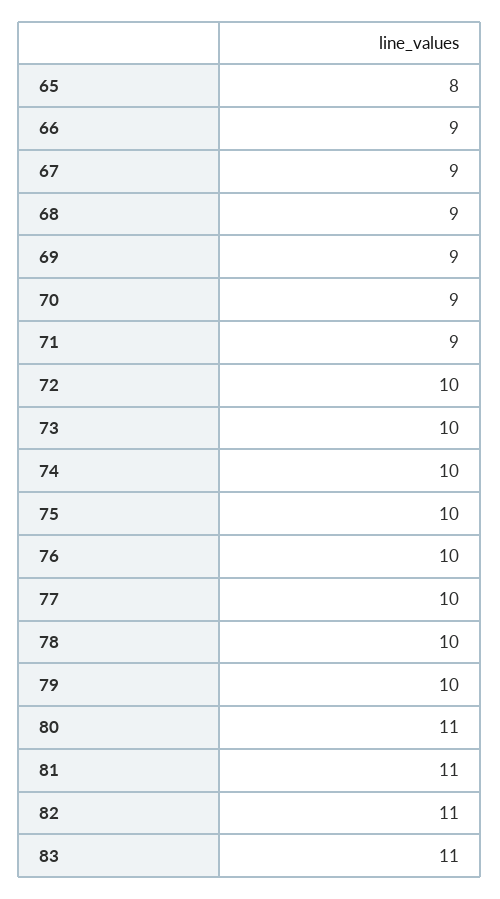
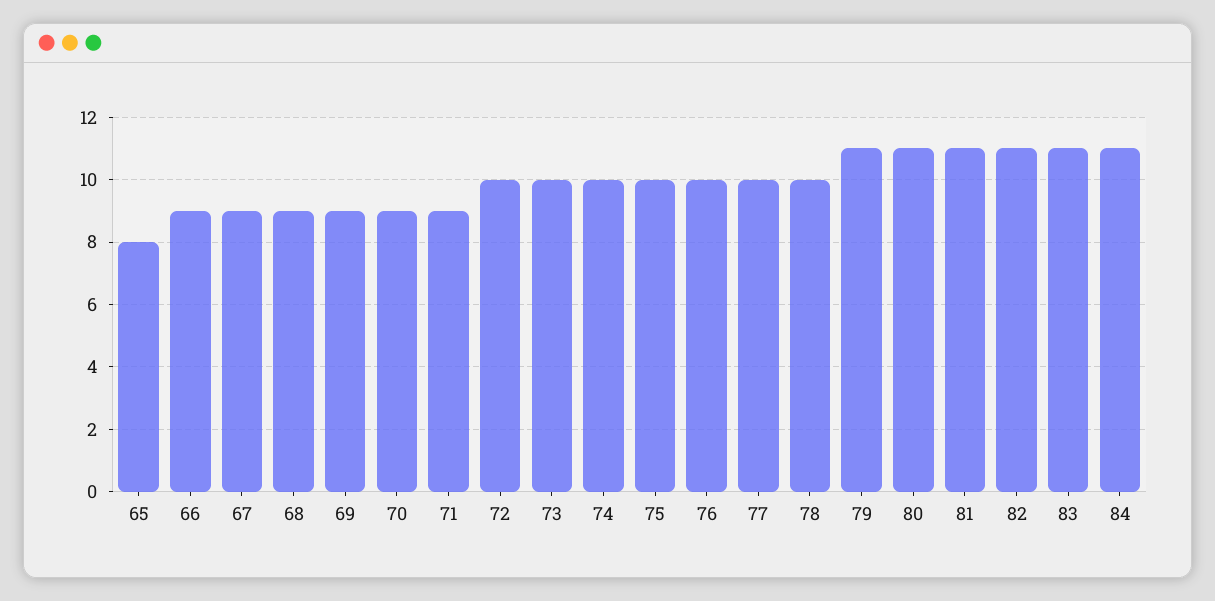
  {
    "65": 8,
    "66": 9,
    "67": 9,
    "68": 9,
    "69": 9,
    "70": 9,
    "71": 9,
    "72": 10,
    "73": 10,
    "74": 10,
    "75": 10,
    "76": 10,
    "77": 10,
    "78": 10,
-   "79": 10,
+   "79": 11,
    "80": 11,
    "81": 11,
    "82": 11,
-   "83": 11
+   "83": 11,
+   "84": 11
  }

